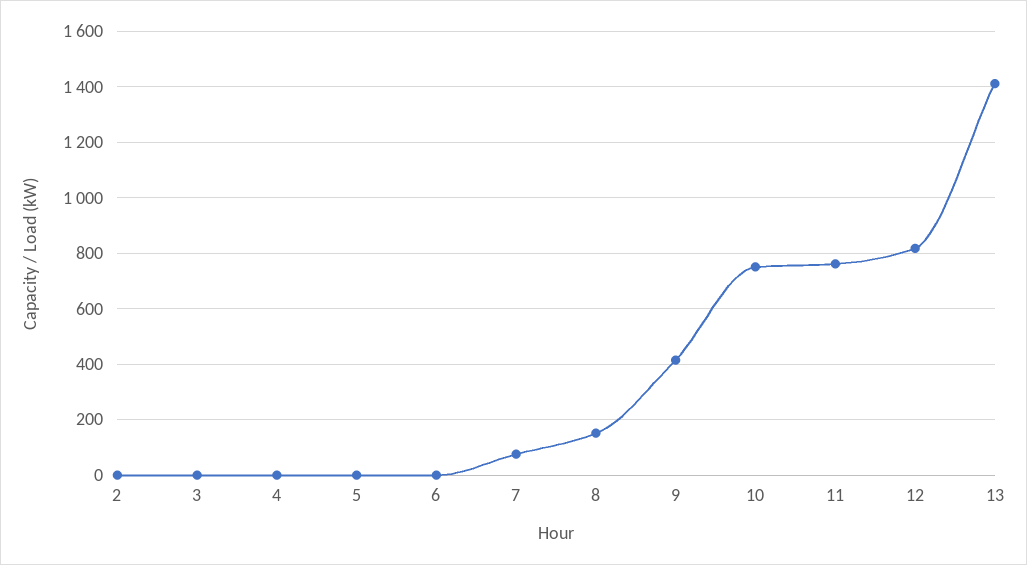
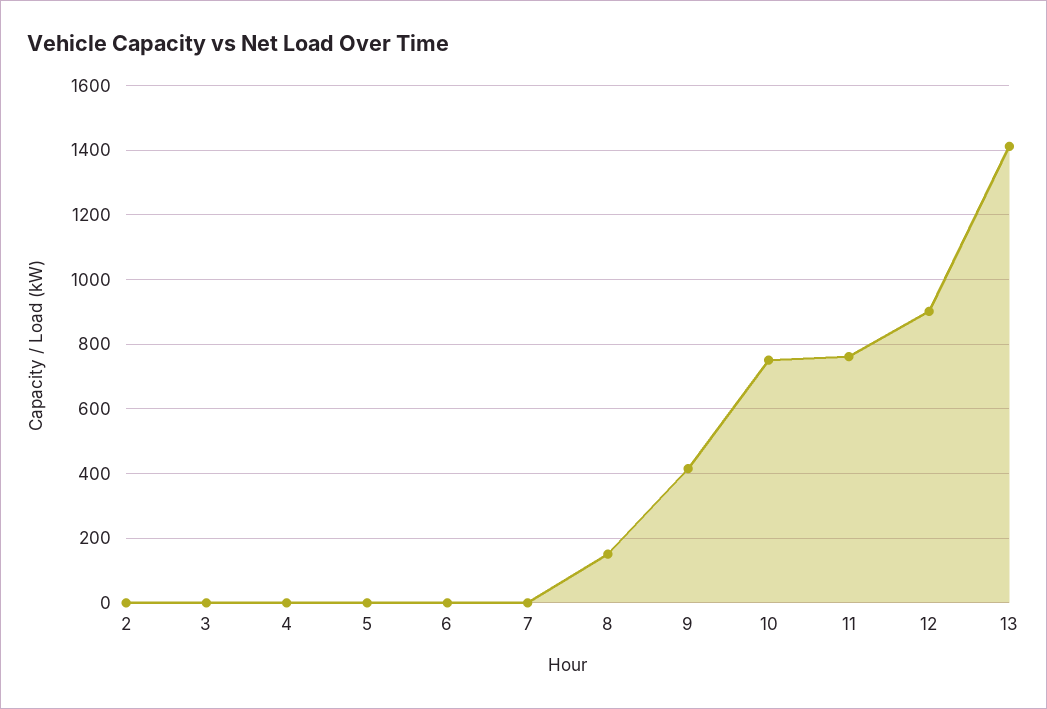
  {
    "2": 0,
    "3": 0,
    "4": 0,
    "5": 0,
    "6": 0,
-   "7": 75,
+   "7": 0,
    "8": 160,
    "9": 420,
    "10": 760,
    "11": 760,
-   "12": 825,
+   "12": 900,
    "13": 1420
  }

